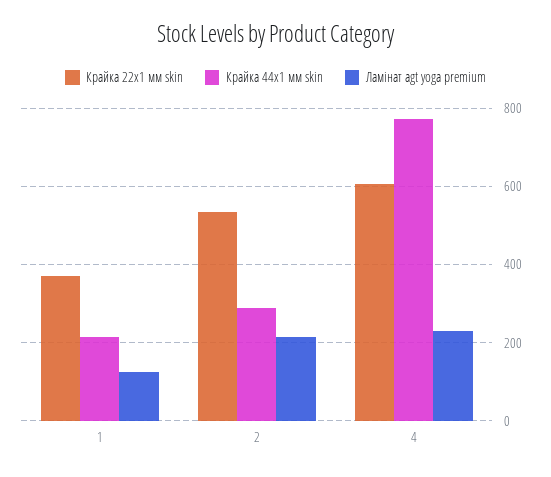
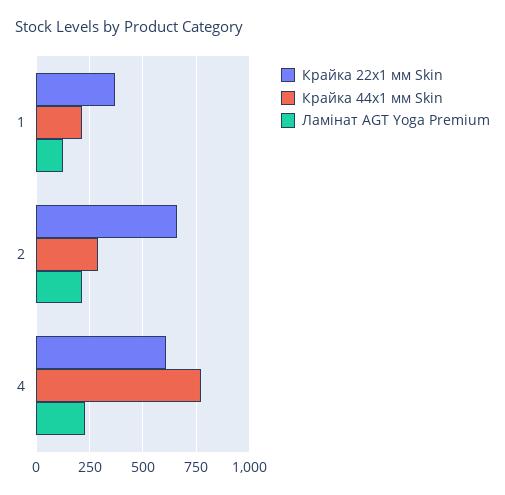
  {
    "Крайка 22x1 мм skin": {
      "1": 380,
-     "2": 540,
+     "2": 650,
      "4": 600
    },
    "Крайка 44x1 мм skin": {
      "1": 220,
      "2": 300,
      "4": 780
    },
    "Ламінат agt yoga premium": {
      "1": 120,
      "2": 220,
      "4": 220
    }
  }

